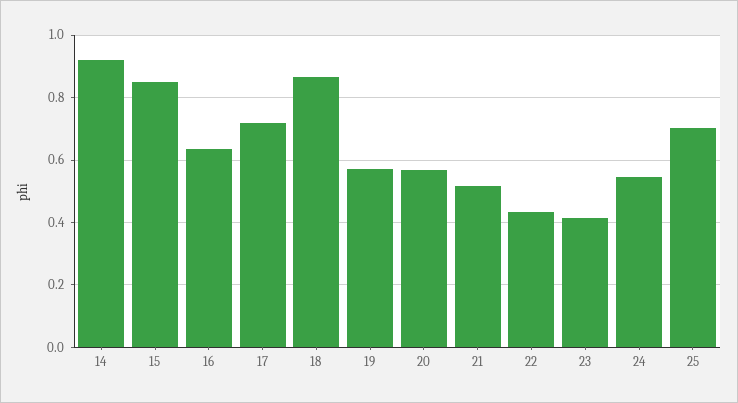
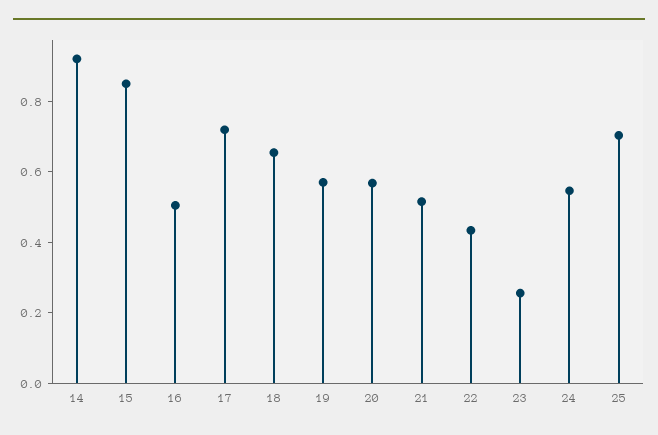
  {
    "14": 0.92,
    "15": 0.84,
-   "16": 0.64,
+   "16": 0.5,
    "17": 0.72,
-   "18": 0.86,
+   "18": 0.65,
    "19": 0.58,
    "20": 0.56,
    "21": 0.52,
    "22": 0.44,
-   "23": 0.42,
+   "23": 0.25,
    "24": 0.54,
    "25": 0.7
  }

